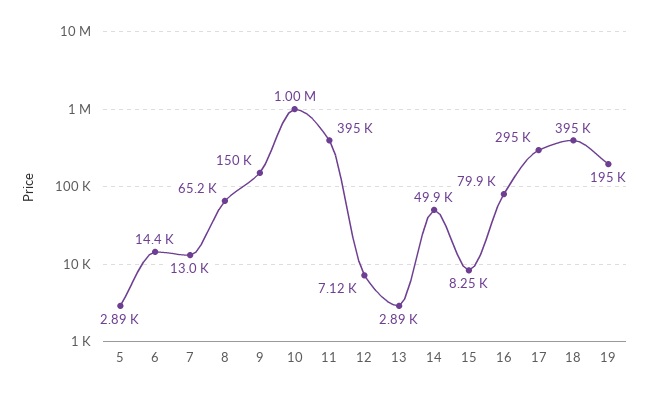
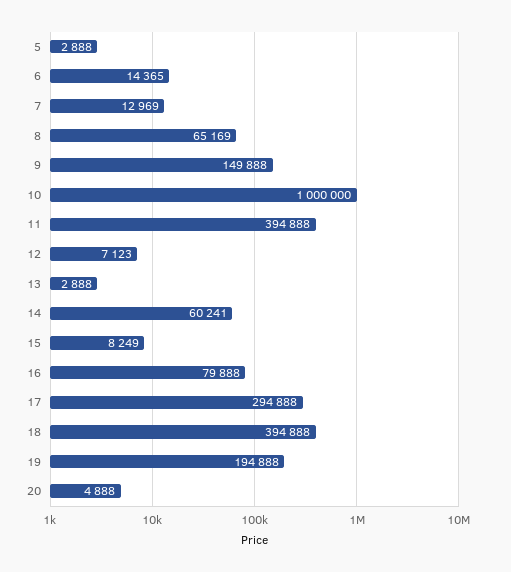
  {
    "5": 2888,
    "6": 14365,
    "7": 12969,
    "8": 65169,
    "9": 149888,
    "10": 1000000,
    "11": 394888,
    "12": 7123,
    "13": 2888,
-   "14": 49900,
+   "14": 60241,
    "15": 8249,
    "16": 79888,
    "17": 294888,
    "18": 394888,
-   "19": 194888
+   "19": 194888,
+   "20": 4888
  }

